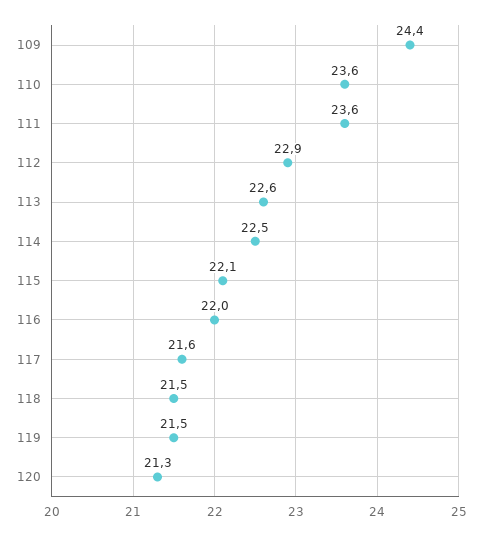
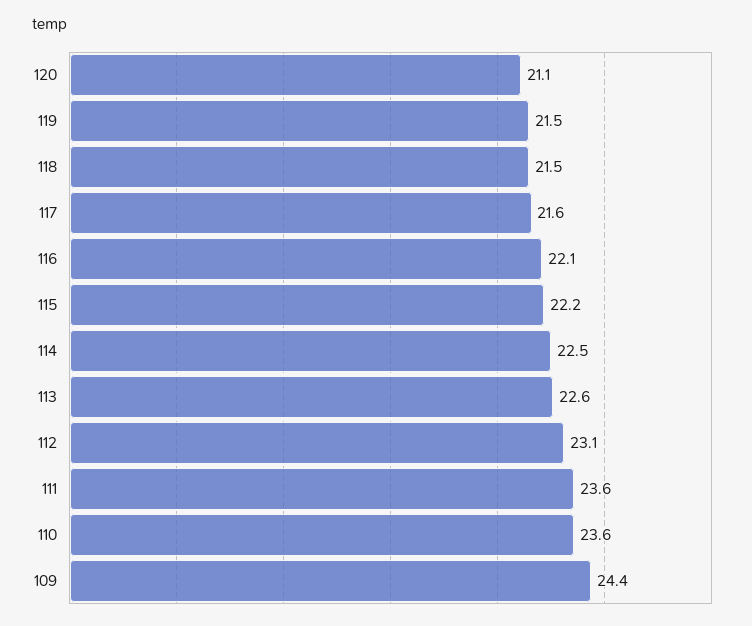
  {
    "109": 24.4,
    "110": 23.6,
    "111": 23.6,
-   "112": 22.9,
+   "112": 23.1,
    "113": 22.6,
    "114": 22.5,
-   "115": 22.1,
+   "115": 22.2,
-   "116": 22,
+   "116": 22.1,
    "117": 21.6,
    "118": 21.5,
    "119": 21.5,
-   "120": 21.3
+   "120": 21.1
  }

